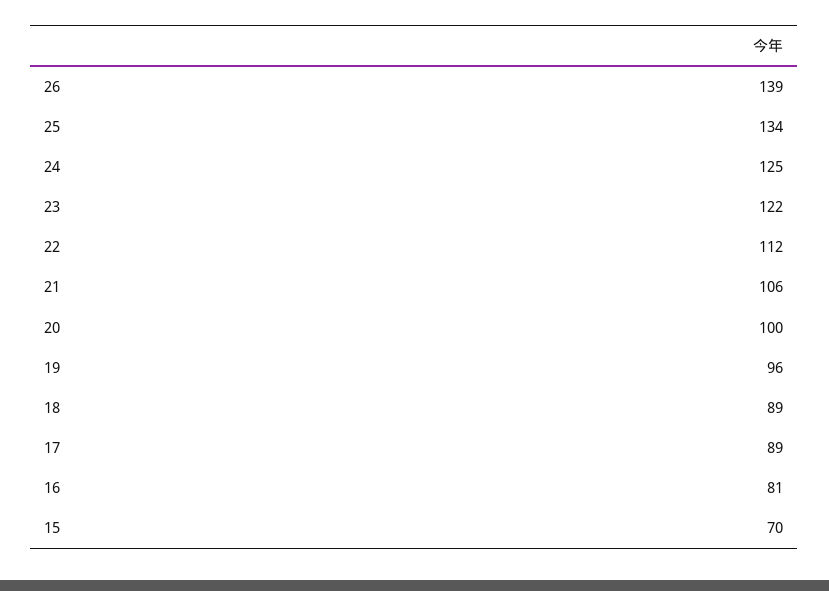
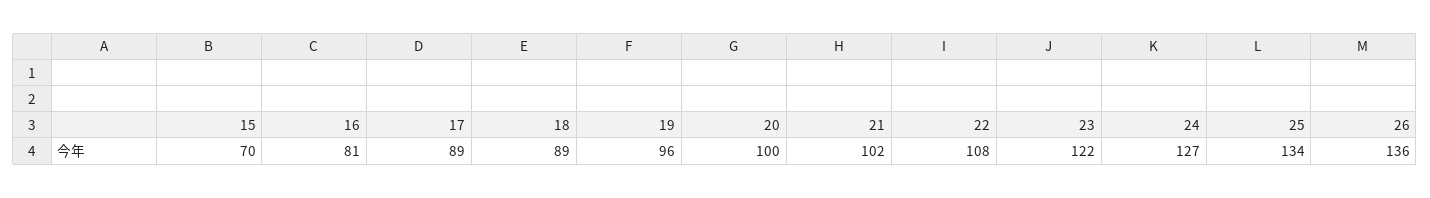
  {
-   "26": 139,
+   "26": 136,
    "25": 134,
-   "24": 125,
+   "24": 127,
    "23": 122,
-   "22": 112,
+   "22": 108,
-   "21": 106,
+   "21": 102,
    "20": 100,
    "19": 96,
    "18": 89,
    "17": 89,
    "16": 81,
    "15": 70
  }

